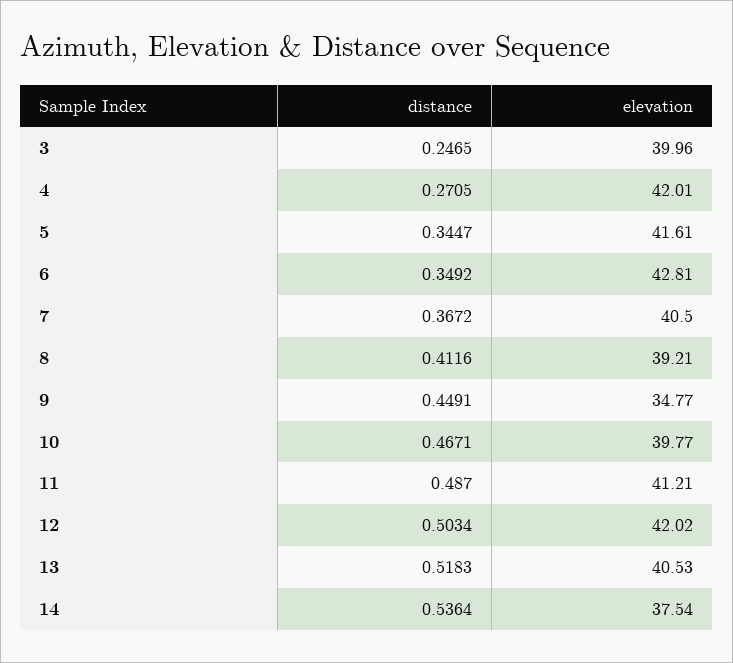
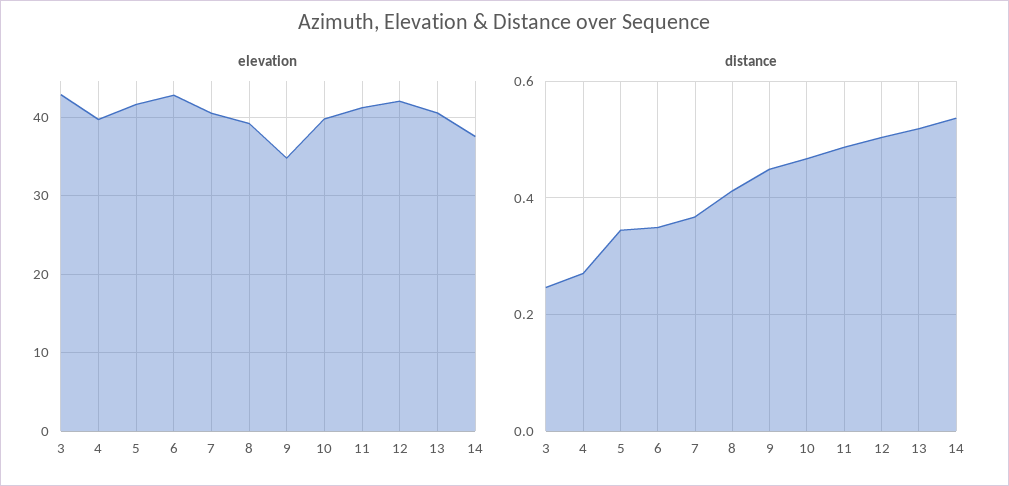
  {
    "distance": {
      "3": 0.2465,
      "4": 0.2705,
      "5": 0.3447,
      "6": 0.3492,
      "7": 0.3672,
      "8": 0.4116,
      "9": 0.4491,
      "10": 0.4671,
      "11": 0.487,
      "12": 0.5034,
      "13": 0.5183,
      "14": 0.5364
    },
    "elevation": {
-     "3": 39.96,
+     "3": 43,
-     "4": 42.01,
+     "4": 40,
      "5": 41.61,
      "6": 42.81,
      "7": 40.5,
      "8": 39.21,
      "9": 34.77,
      "10": 39.77,
      "11": 41.21,
      "12": 42.02,
      "13": 40.53,
      "14": 37.54
    }
  }

